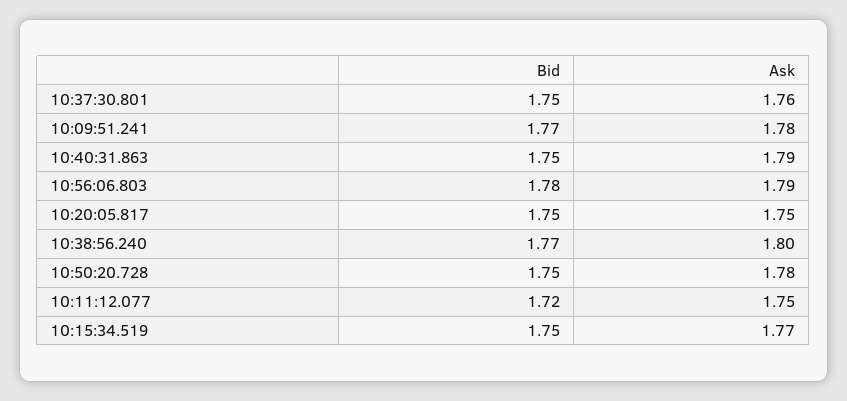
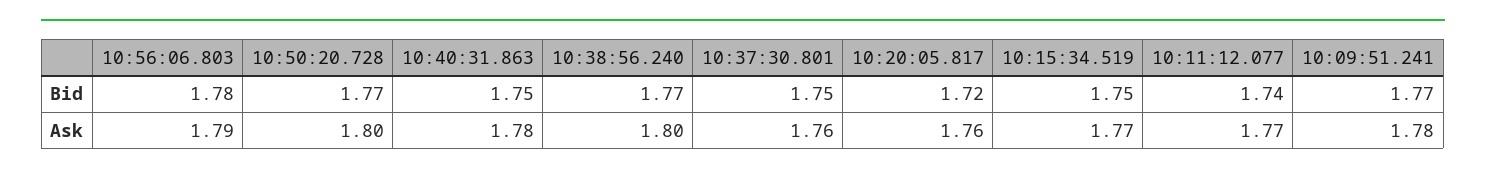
  {
    "Bid": {
      "10:37:30.801": 1.75,
      "10:09:51.241": 1.77,
      "10:40:31.863": 1.75,
      "10:56:06.803": 1.78,
-     "10:20:05.817": 1.75,
+     "10:20:05.817": 1.72,
      "10:38:56.240": 1.77,
-     "10:50:20.728": 1.75,
+     "10:50:20.728": 1.77,
-     "10:11:12.077": 1.72,
+     "10:11:12.077": 1.74,
      "10:15:34.519": 1.75
    },
    "Ask": {
      "10:37:30.801": 1.76,
      "10:09:51.241": 1.78,
-     "10:40:31.863": 1.79,
+     "10:40:31.863": 1.78,
      "10:56:06.803": 1.79,
-     "10:20:05.817": 1.75,
+     "10:20:05.817": 1.76,
      "10:38:56.240": 1.8,
-     "10:50:20.728": 1.78,
+     "10:50:20.728": 1.8,
-     "10:11:12.077": 1.75,
+     "10:11:12.077": 1.77,
      "10:15:34.519": 1.77
    }
  }

